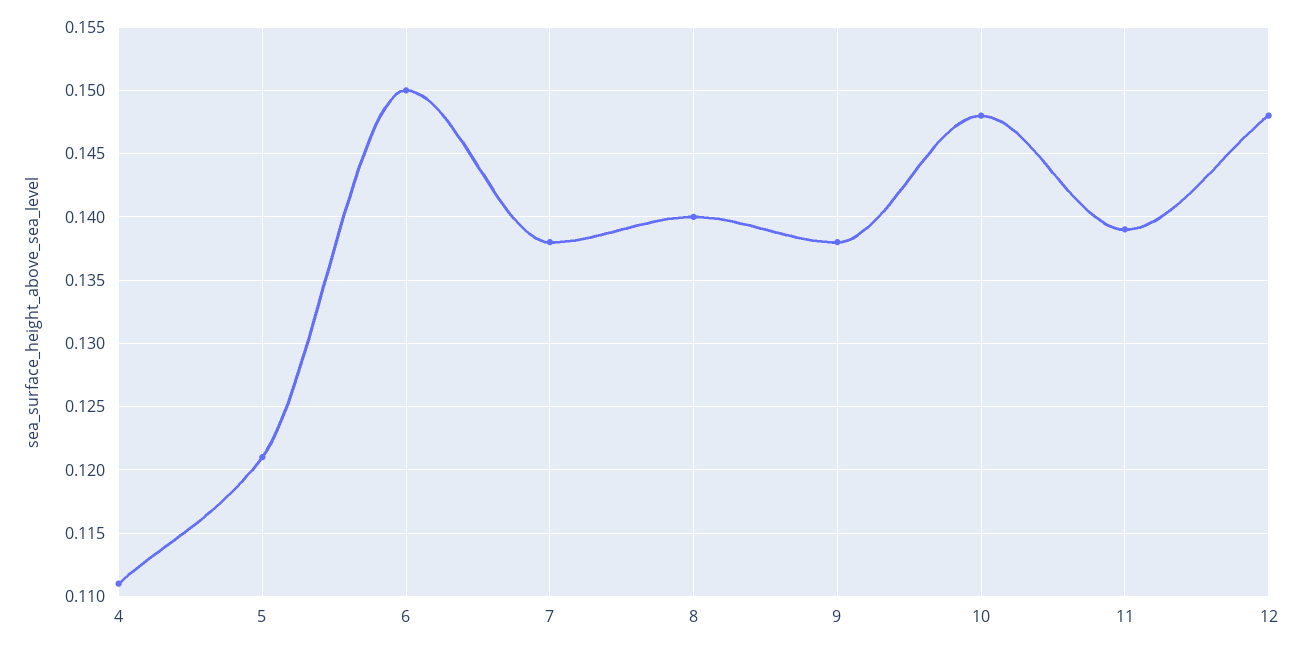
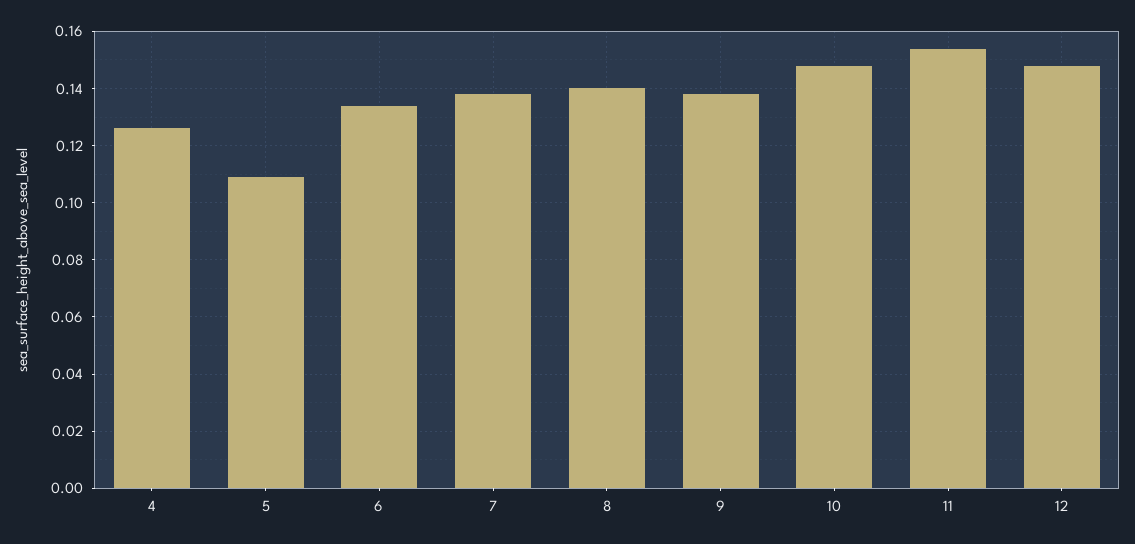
  {
-   "4": 0.111,
+   "4": 0.125,
-   "5": 0.121,
+   "5": 0.11,
-   "6": 0.15,
+   "6": 0.135,
    "7": 0.138,
    "8": 0.14,
    "9": 0.138,
    "10": 0.148,
-   "11": 0.139,
+   "11": 0.155,
    "12": 0.148
  }

